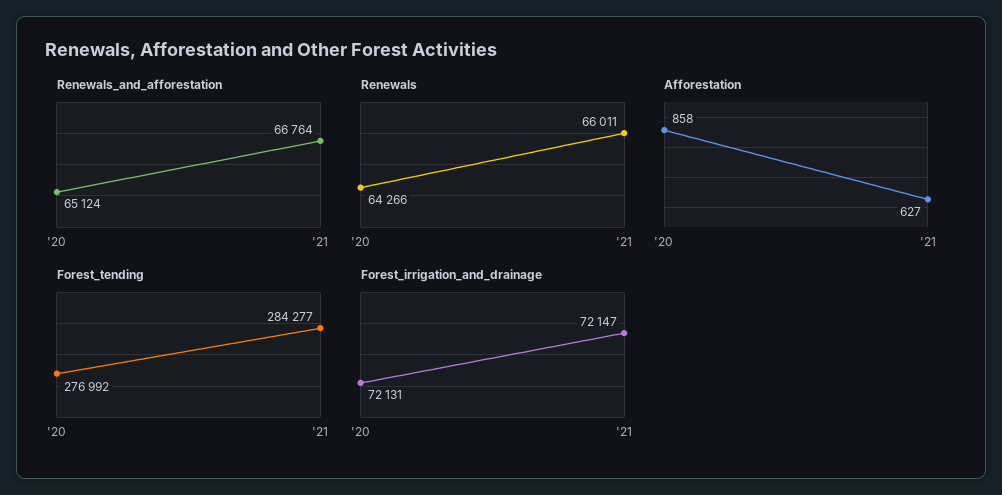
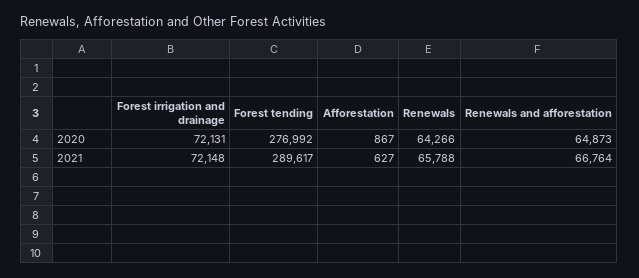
  {
    "Renewals_and_afforestation": {
-     "'20": 65124,
+     "'20": 64873,
      "'21": 66764
    },
    "Renewals": {
      "'20": 64266,
-     "'21": 66011
+     "'21": 65788
    },
    "Afforestation": {
-     "'20": 858,
+     "'20": 867,
      "'21": 627
    },
    "Forest_tending": {
      "'20": 276992,
-     "'21": 284277
+     "'21": 289617
    },
    "Forest_irrigation_and_drainage": {
      "'20": 72131,
-     "'21": 72147
+     "'21": 72148
    }
  }

